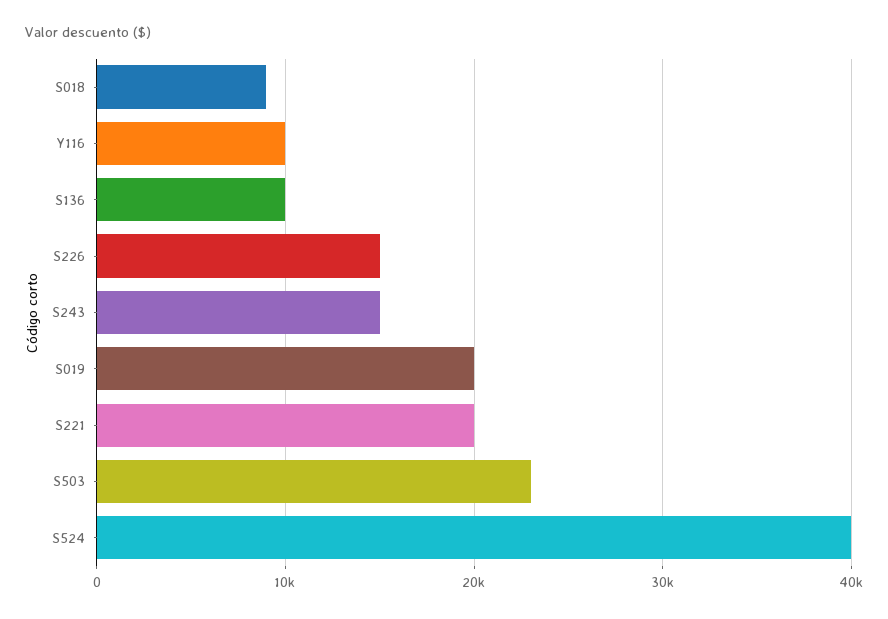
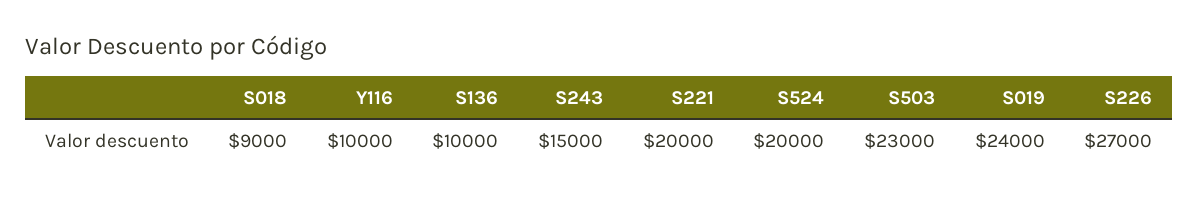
  {
    "S018": 9000,
    "Y116": 10000,
    "S136": 10000,
-   "S226": 15000,
+   "S226": 27000,
    "S243": 15000,
-   "S019": 20000,
+   "S019": 24000,
    "S221": 20000,
    "S503": 23000,
-   "S524": 40000
+   "S524": 20000
  }

